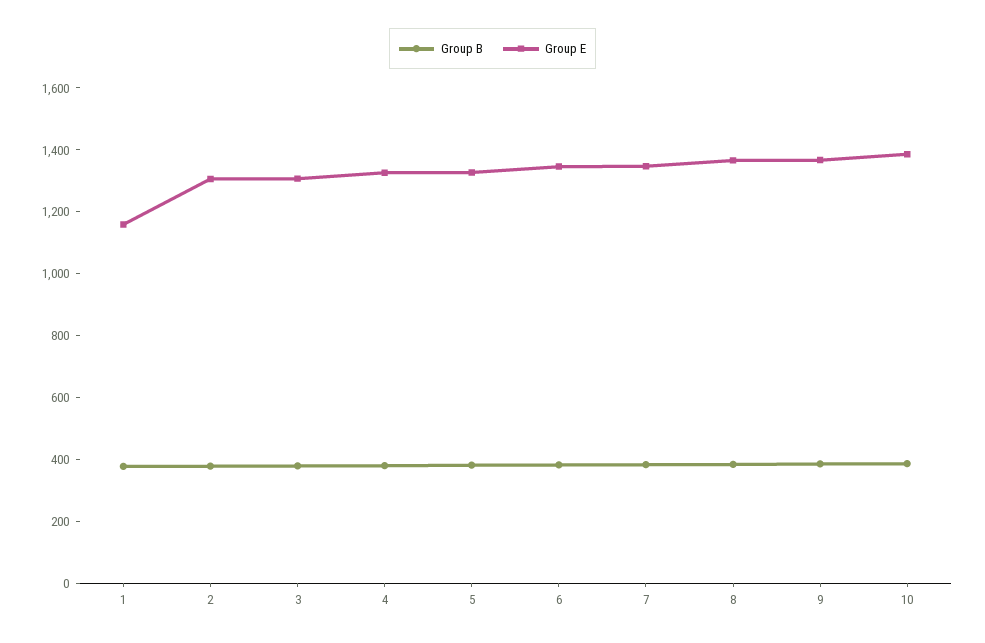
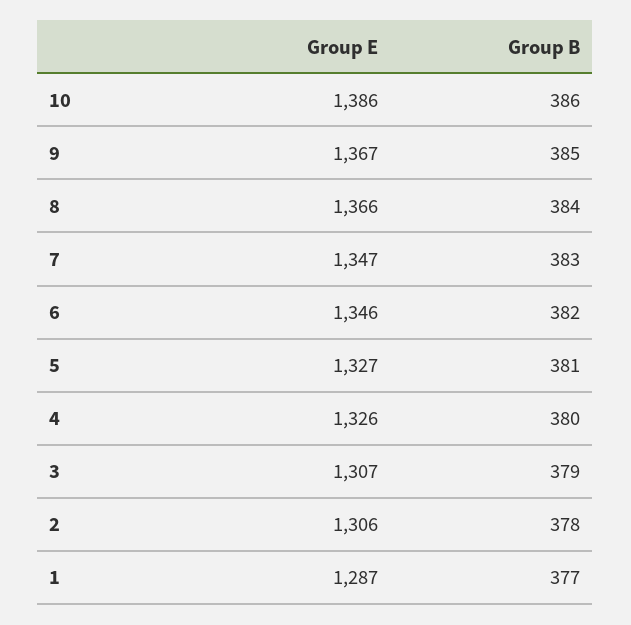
  {
    "Group B": {
      "1": 377,
      "2": 378,
      "3": 379,
      "4": 380,
      "5": 381,
      "6": 382,
      "7": 383,
      "8": 384,
      "9": 385,
      "10": 386
    },
    "Group E": {
-     "1": 1150,
+     "1": 1287,
      "2": 1306,
      "3": 1307,
      "4": 1326,
      "5": 1327,
      "6": 1346,
      "7": 1347,
      "8": 1366,
      "9": 1367,
      "10": 1386
    }
  }

